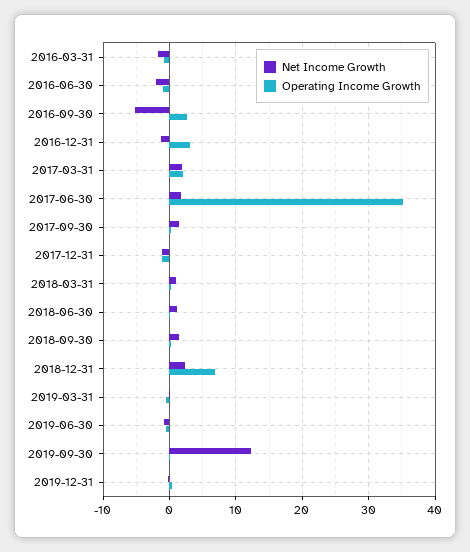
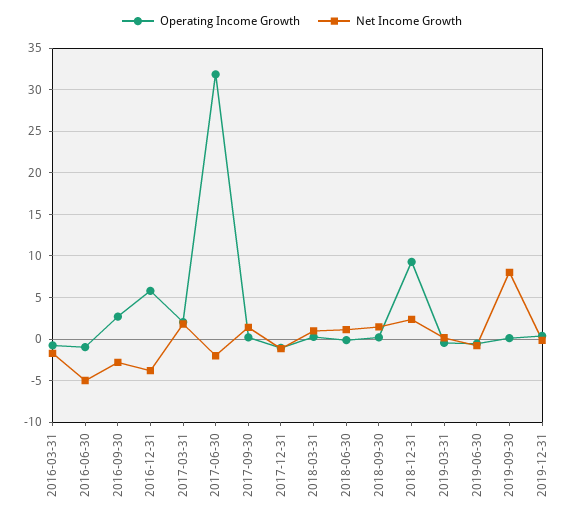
  {
    "Net Income Growth": {
      "2016-03-31": -2,
-     "2016-06-30": -2,
+     "2016-06-30": -5,
-     "2016-09-30": -5,
+     "2016-09-30": -3,
-     "2016-12-31": -1,
+     "2016-12-31": -4,
      "2017-03-31": 2,
-     "2017-06-30": 2,
+     "2017-06-30": -2,
      "2017-09-30": 1,
      "2017-12-31": -1,
      "2018-03-31": 1,
      "2018-06-30": 1,
      "2018-09-30": 1,
      "2018-12-31": 2,
      "2019-03-31": 0,
      "2019-06-30": -1,
-     "2019-09-30": 12,
+     "2019-09-30": 8,
      "2019-12-31": 0
    },
    "Operating Income Growth": {
      "2016-03-31": -1,
      "2016-06-30": -1,
      "2016-09-30": 3,
-     "2016-12-31": 3,
+     "2016-12-31": 6,
      "2017-03-31": 2,
-     "2017-06-30": 35,
+     "2017-06-30": 32,
      "2017-09-30": 0,
      "2017-12-31": -1,
      "2018-03-31": 0,
      "2018-06-30": 0,
      "2018-09-30": 0,
-     "2018-12-31": 7,
+     "2018-12-31": 9,
      "2019-03-31": 0,
      "2019-06-30": -1,
      "2019-09-30": 0,
      "2019-12-31": 0
    }
  }

